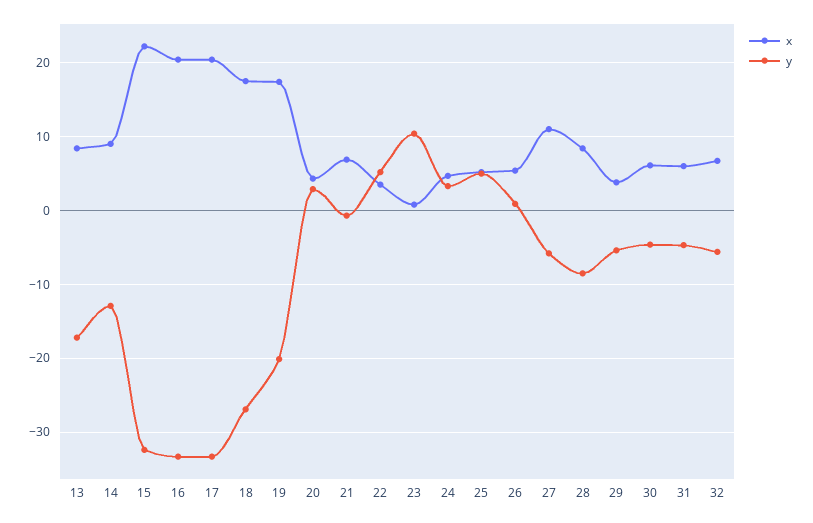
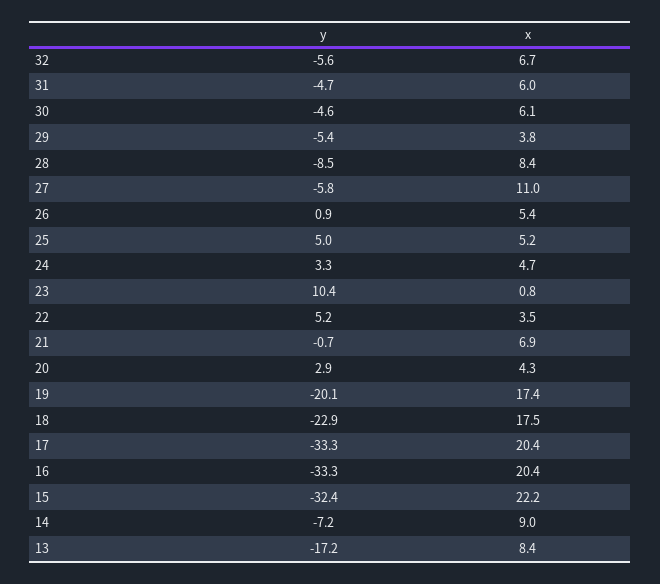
  {
    "x": {
      "13": 8.4,
      "14": 9,
      "15": 22.2,
      "16": 20.4,
      "17": 20.4,
      "18": 17.5,
      "19": 17.4,
      "20": 4.3,
      "21": 6.9,
      "22": 3.5,
      "23": 0.8,
      "24": 4.7,
      "25": 5.2,
      "26": 5.4,
      "27": 11,
      "28": 8.4,
      "29": 3.8,
      "30": 6.1,
      "31": 6,
      "32": 6.7
    },
    "y": {
      "13": -17.2,
-     "14": -13,
+     "14": -7.2,
      "15": -32.4,
      "16": -33.3,
      "17": -33.3,
-     "18": -27,
+     "18": -22.9,
      "19": -20.1,
      "20": 2.9,
      "21": -0.7,
      "22": 5.2,
      "23": 10.4,
      "24": 3.3,
      "25": 5,
      "26": 0.9,
      "27": -5.8,
      "28": -8.5,
      "29": -5.4,
      "30": -4.6,
      "31": -4.7,
      "32": -5.6
    }
  }

